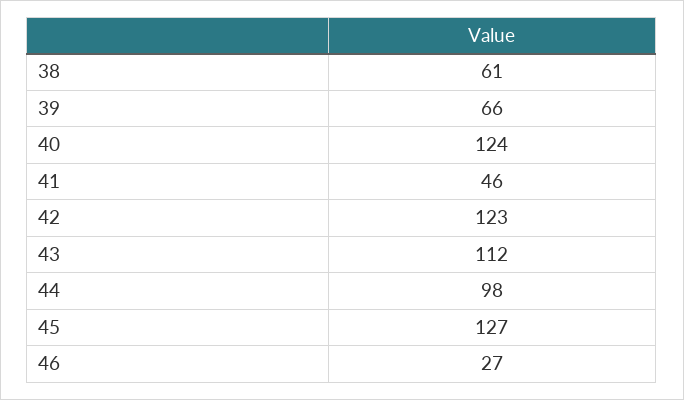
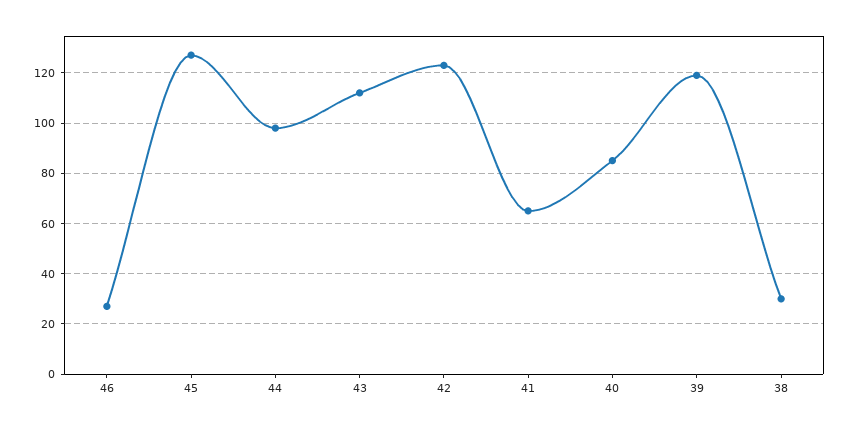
  {
-   "38": 61,
+   "38": 30,
-   "39": 66,
+   "39": 120,
-   "40": 124,
+   "40": 85,
-   "41": 46,
+   "41": 65,
    "42": 123,
    "43": 112,
    "44": 98,
    "45": 127,
    "46": 27
  }

